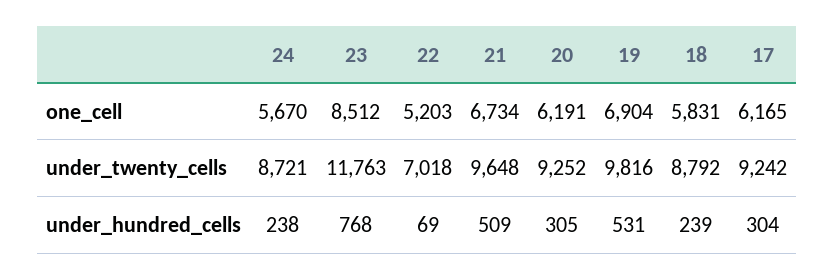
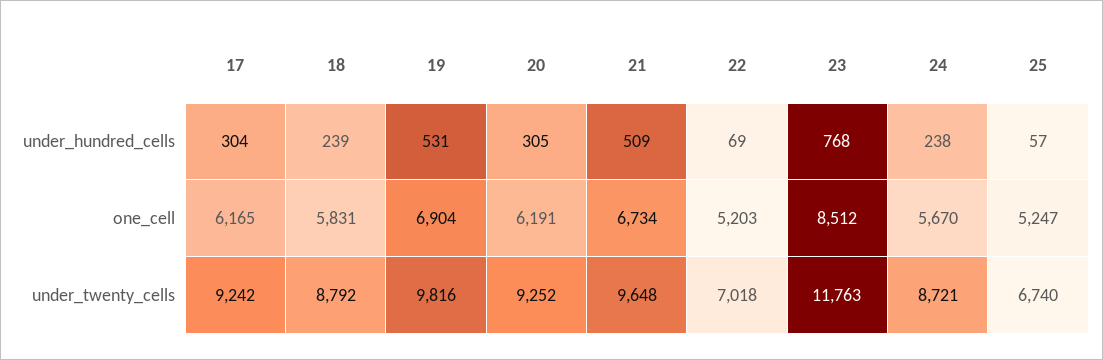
  {
    "24": {
      "one_cell": 5670,
      "under_twenty_cells": 8721,
      "under_hundred_cells": 238
    },
    "23": {
      "one_cell": 8512,
      "under_twenty_cells": 11763,
      "under_hundred_cells": 768
    },
    "22": {
      "one_cell": 5203,
      "under_twenty_cells": 7018,
      "under_hundred_cells": 69
    },
    "21": {
      "one_cell": 6734,
      "under_twenty_cells": 9648,
      "under_hundred_cells": 509
    },
    "20": {
      "one_cell": 6191,
      "under_twenty_cells": 9252,
      "under_hundred_cells": 305
    },
    "19": {
      "one_cell": 6904,
      "under_twenty_cells": 9816,
      "under_hundred_cells": 531
    },
    "18": {
      "one_cell": 5831,
      "under_twenty_cells": 8792,
      "under_hundred_cells": 239
    },
    "17": {
      "one_cell": 6165,
      "under_twenty_cells": 9242,
      "under_hundred_cells": 304
-   }
+   },
+   "25": {
+     "under_hundred_cells": 57,
+     "one_cell": 5247,
+     "under_twenty_cells": 6740
+   }
  }

